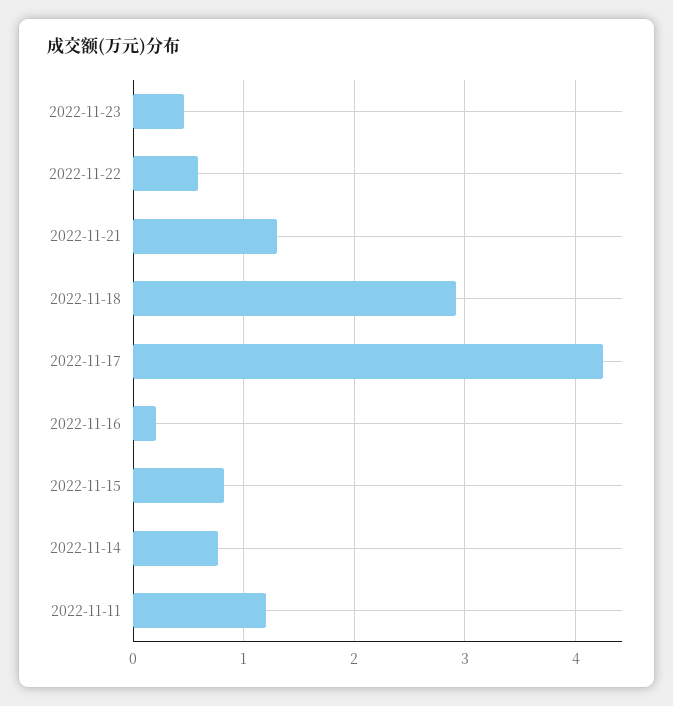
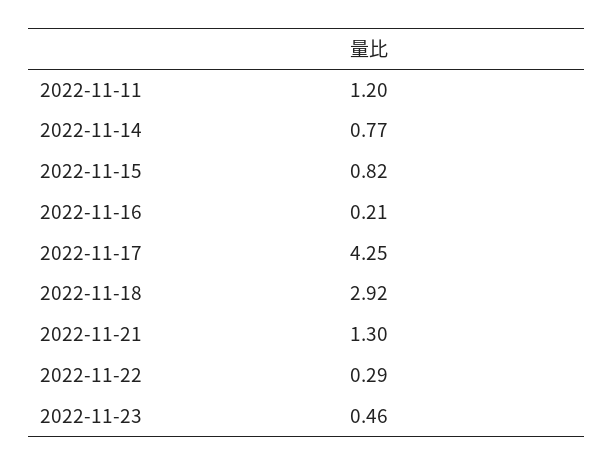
  {
    "2022-11-23": 0.46,
-   "2022-11-22": 0.6,
+   "2022-11-22": 0.29,
    "2022-11-21": 1.3,
    "2022-11-18": 2.92,
    "2022-11-17": 4.25,
    "2022-11-16": 0.21,
    "2022-11-15": 0.82,
    "2022-11-14": 0.77,
    "2022-11-11": 1.2
  }

